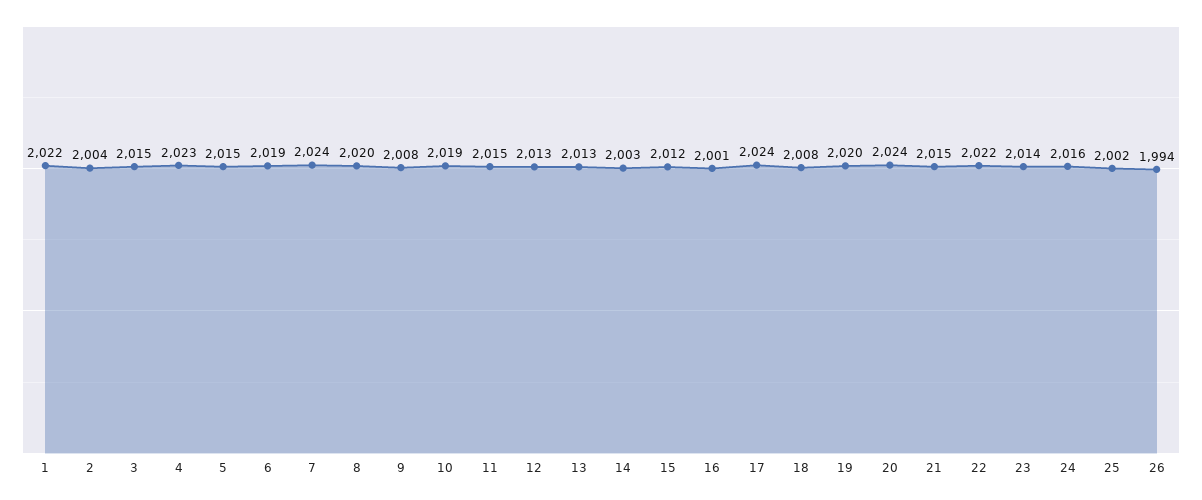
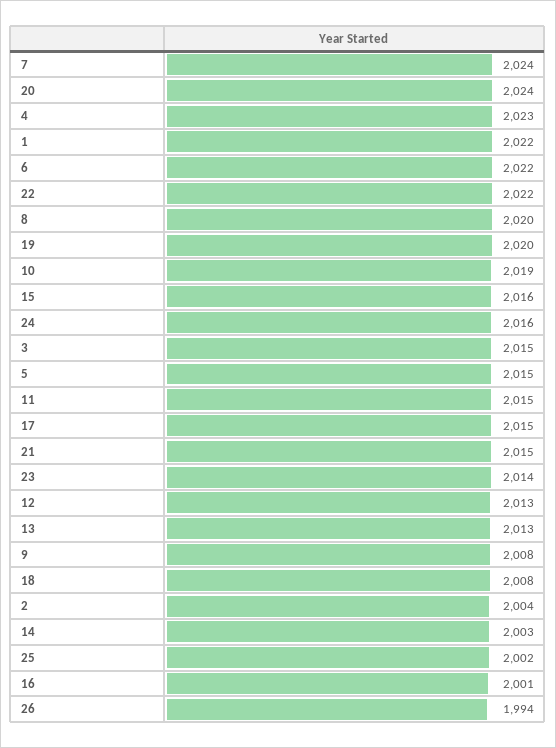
  {
    "1": 2022,
    "2": 2004,
    "3": 2015,
    "4": 2023,
    "5": 2015,
-   "6": 2019,
+   "6": 2022,
    "7": 2024,
    "8": 2020,
    "9": 2008,
    "10": 2019,
    "11": 2015,
    "12": 2013,
    "13": 2013,
    "14": 2003,
-   "15": 2012,
+   "15": 2016,
    "16": 2001,
-   "17": 2024,
+   "17": 2015,
    "18": 2008,
    "19": 2020,
    "20": 2024,
    "21": 2015,
    "22": 2022,
    "23": 2014,
    "24": 2016,
    "25": 2002,
    "26": 1994
  }

